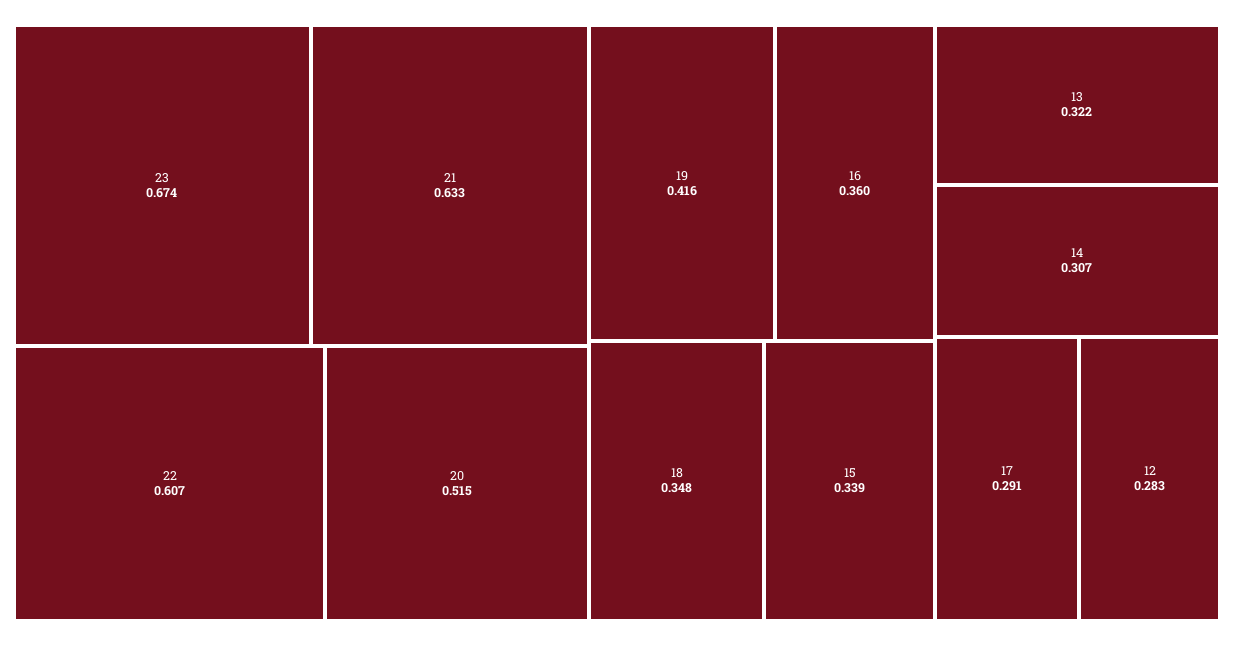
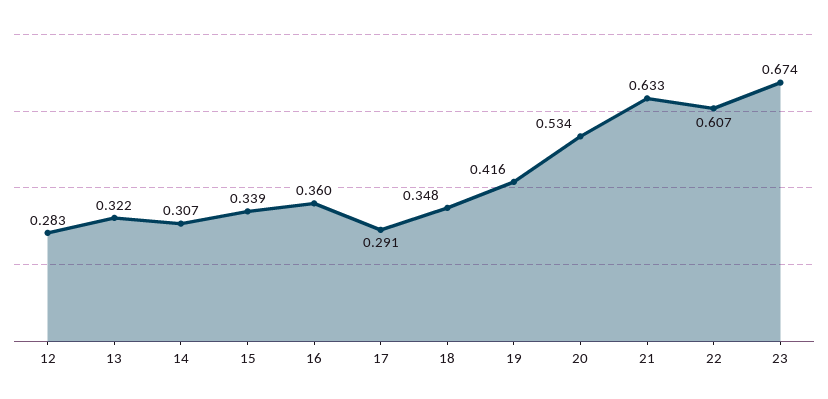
  {
    "23": 0.674,
    "21": 0.633,
    "22": 0.607,
-   "20": 0.515,
+   "20": 0.534,
    "19": 0.416,
    "16": 0.36,
    "18": 0.348,
    "15": 0.339,
    "13": 0.322,
    "14": 0.307,
    "17": 0.291,
    "12": 0.283
  }

